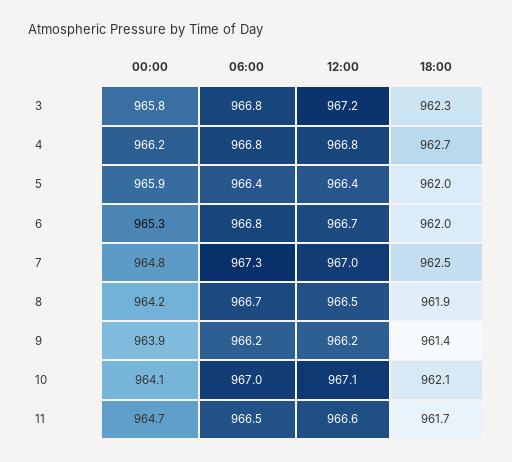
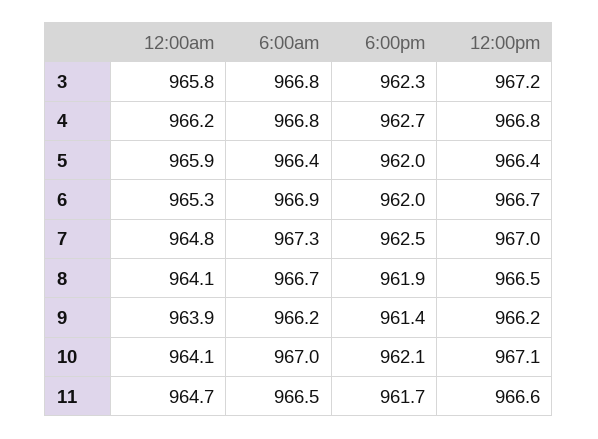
  {
    "00:00": {
      "3": 965.8,
      "4": 966.2,
      "5": 965.9,
      "6": 965.3,
      "7": 964.8,
-     "8": 964.2,
+     "8": 964.1,
      "9": 963.9,
      "10": 964.1,
      "11": 964.7
    },
    "06:00": {
      "3": 966.8,
      "4": 966.8,
      "5": 966.4,
-     "6": 966.8,
+     "6": 966.9,
      "7": 967.3,
      "8": 966.7,
      "9": 966.2,
      "10": 967,
      "11": 966.5
    },
    "12:00": {
      "3": 967.2,
      "4": 966.8,
      "5": 966.4,
      "6": 966.7,
      "7": 967,
      "8": 966.5,
      "9": 966.2,
      "10": 967.1,
      "11": 966.6
    },
    "18:00": {
      "3": 962.3,
      "4": 962.7,
      "5": 962,
      "6": 962,
      "7": 962.5,
      "8": 961.9,
      "9": 961.4,
      "10": 962.1,
      "11": 961.7
    }
  }

